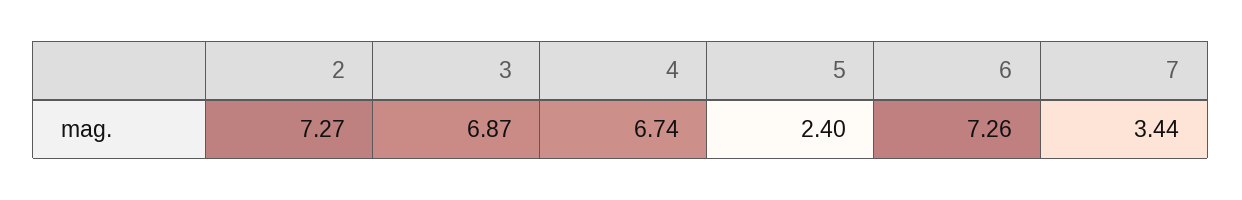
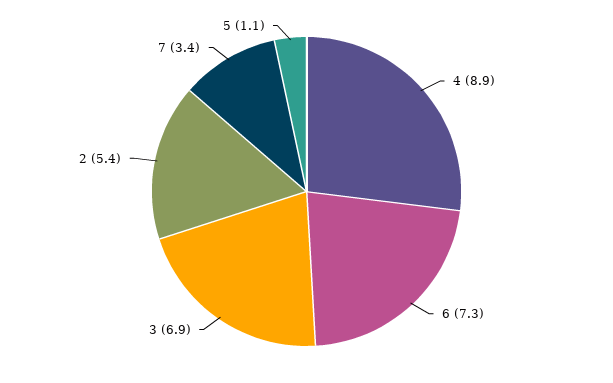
  {
-   "2": 7.27,
+   "2": 5.4,
    "3": 6.87,
-   "4": 6.74,
+   "4": 8.9,
-   "5": 2.4,
+   "5": 1.1,
    "6": 7.26,
    "7": 3.44
  }

